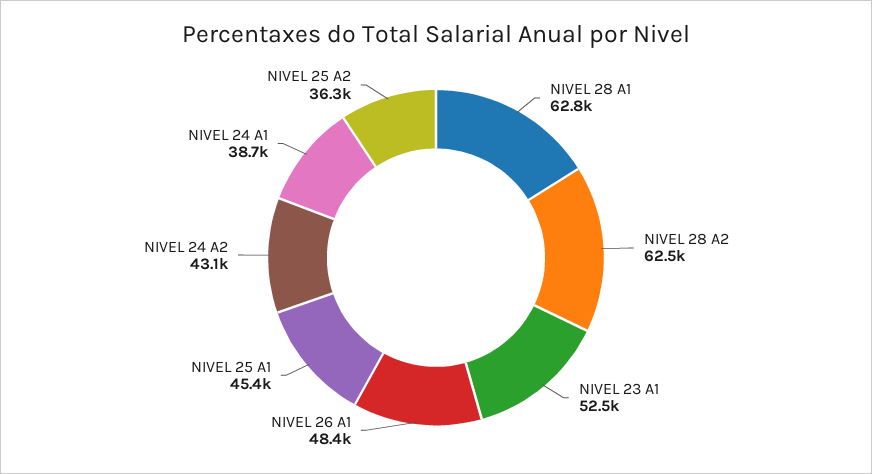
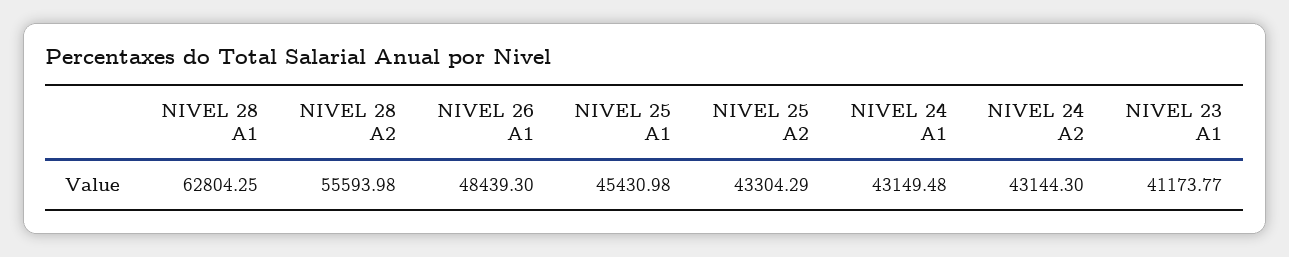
  {
    "NIVEL 28 A1": 62804.25,
-   "NIVEL 28 A2": 62500,
+   "NIVEL 28 A2": 55593.98,
-   "NIVEL 23 A1": 52500,
+   "NIVEL 23 A1": 41173.77,
    "NIVEL 26 A1": 48439.3,
    "NIVEL 25 A1": 45430.98,
    "NIVEL 24 A2": 43144.3,
-   "NIVEL 24 A1": 38700,
+   "NIVEL 24 A1": 43149.48,
-   "NIVEL 25 A2": 36300
+   "NIVEL 25 A2": 43304.29
  }

